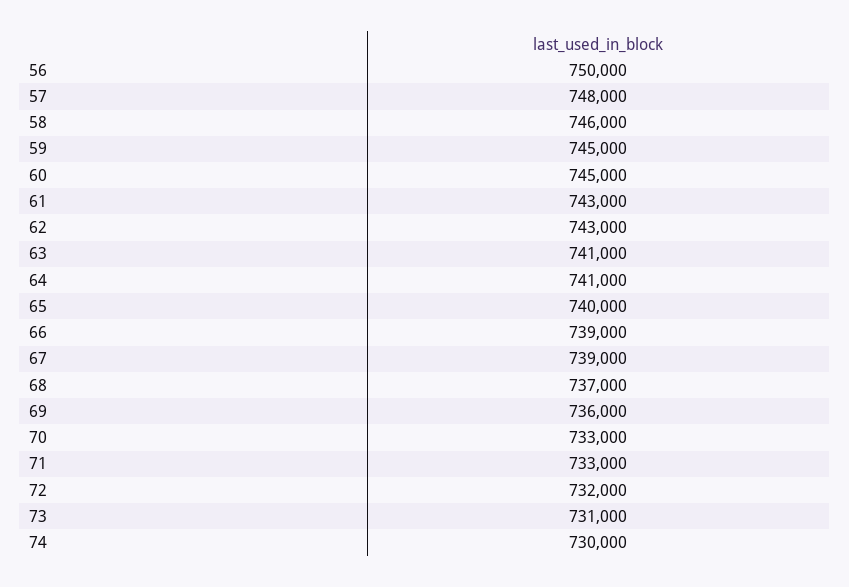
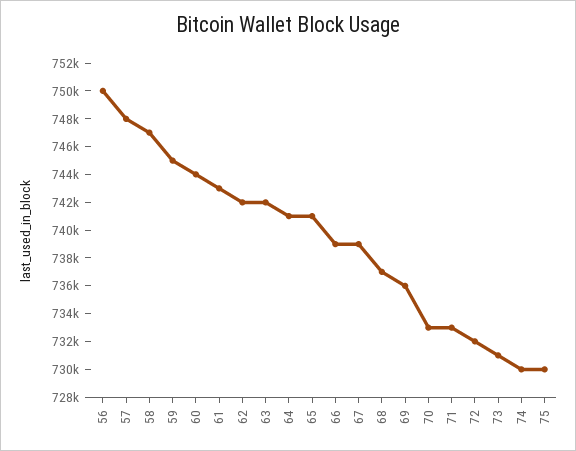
  {
    "56": 750000,
    "57": 748000,
-   "58": 746000,
+   "58": 747000,
    "59": 745000,
-   "60": 745000,
+   "60": 744000,
    "61": 743000,
-   "62": 743000,
+   "62": 742000,
-   "63": 741000,
+   "63": 742000,
    "64": 741000,
-   "65": 740000,
+   "65": 741000,
    "66": 739000,
    "67": 739000,
    "68": 737000,
    "69": 736000,
    "70": 733000,
    "71": 733000,
    "72": 732000,
    "73": 731000,
-   "74": 730000
+   "74": 730000,
+   "75": 730000
  }

